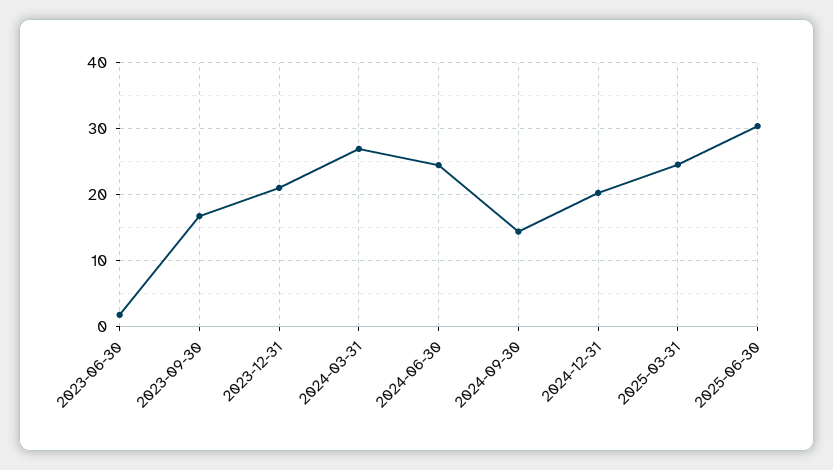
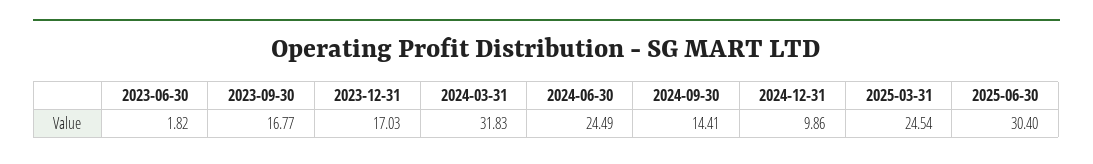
  {
    "2023-06-30": 1.82,
    "2023-09-30": 16.77,
-   "2023-12-31": 21,
+   "2023-12-31": 17.03,
-   "2024-03-31": 27,
+   "2024-03-31": 31.83,
    "2024-06-30": 24.49,
    "2024-09-30": 14.41,
-   "2024-12-31": 20,
+   "2024-12-31": 9.86,
    "2025-03-31": 24.54,
    "2025-06-30": 30.4
  }

